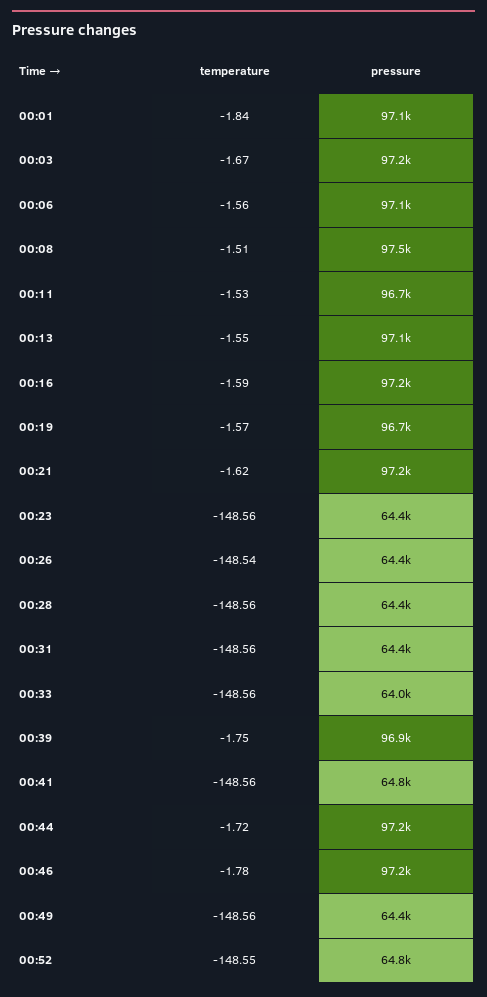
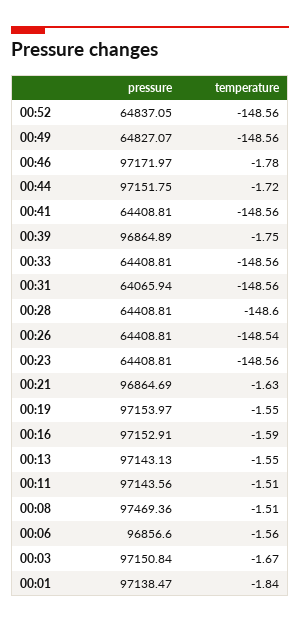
  {
    "temperature": {
      "00:01": -1.84,
      "00:03": -1.67,
      "00:06": -1.56,
      "00:08": -1.51,
-     "00:11": -1.53,
+     "00:11": -1.51,
      "00:13": -1.55,
      "00:16": -1.59,
-     "00:19": -1.57,
+     "00:19": -1.55,
-     "00:21": -1.62,
+     "00:21": -1.63,
      "00:23": -148.56,
      "00:26": -148.54,
-     "00:28": -148.56,
+     "00:28": -148.6,
      "00:31": -148.56,
      "00:33": -148.56,
      "00:39": -1.75,
      "00:41": -148.56,
      "00:44": -1.72,
      "00:46": -1.78,
      "00:49": -148.56,
-     "00:52": -148.55
+     "00:52": -148.56
    },
    "pressure": {
      "00:01": 97138.47,
      "00:03": 97150.84,
-     "00:06": 97100,
+     "00:06": 96856.6,
      "00:08": 97469.36,
-     "00:11": 96700,
+     "00:11": 97143.56,
      "00:13": 97143.13,
      "00:16": 97152.91,
-     "00:19": 96700,
+     "00:19": 97153.97,
-     "00:21": 97200,
+     "00:21": 96864.69,
      "00:23": 64408.81,
      "00:26": 64408.81,
      "00:28": 64408.81,
-     "00:31": 64400,
+     "00:31": 64065.94,
-     "00:33": 64000,
+     "00:33": 64408.81,
      "00:39": 96864.89,
-     "00:41": 64800,
+     "00:41": 64408.81,
      "00:44": 97151.75,
      "00:46": 97171.97,
-     "00:49": 64400,
+     "00:49": 64827.07,
      "00:52": 64837.05
    }
  }

